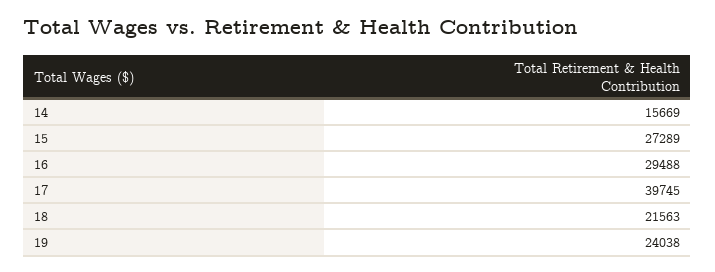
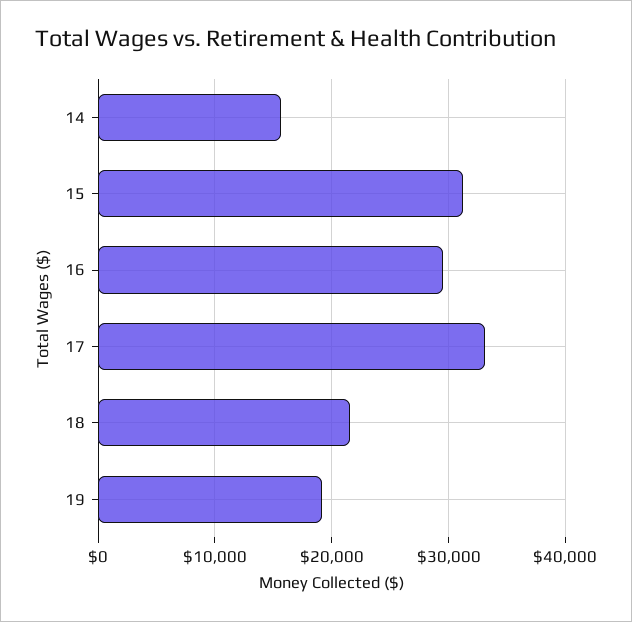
  {
    "14": 15669,
-   "15": 27289,
+   "15": 31000,
    "16": 29488,
-   "17": 39745,
+   "17": 33000,
    "18": 21563,
-   "19": 24038
+   "19": 19000
  }

